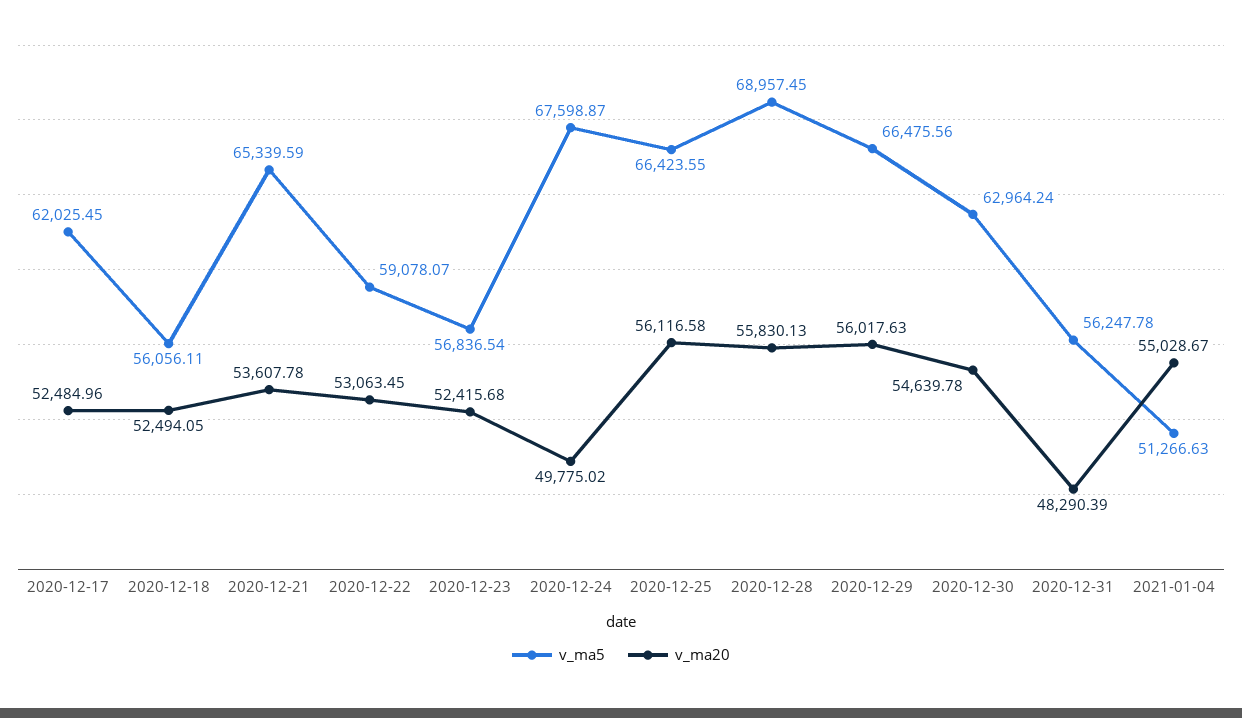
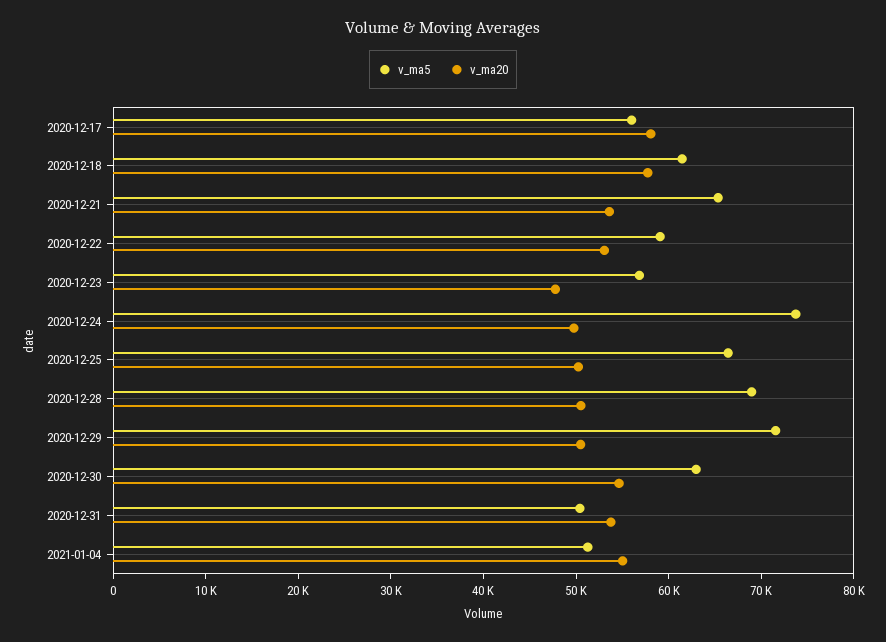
  {
    "v_ma5": {
-     "2020-12-17": 62025.45,
+     "2020-12-17": 56000,
-     "2020-12-18": 56056.11,
+     "2020-12-18": 62000,
      "2020-12-21": 65339.59,
      "2020-12-22": 59078.07,
      "2020-12-23": 56836.54,
-     "2020-12-24": 67598.87,
+     "2020-12-24": 74000,
      "2020-12-25": 66423.55,
      "2020-12-28": 68957.45,
-     "2020-12-29": 66475.56,
+     "2020-12-29": 72000,
      "2020-12-30": 62964.24,
-     "2020-12-31": 56247.78,
+     "2020-12-31": 50000,
      "2021-01-04": 51266.63
    },
    "v_ma20": {
-     "2020-12-17": 52484.96,
+     "2020-12-17": 58000,
-     "2020-12-18": 52494.05,
+     "2020-12-18": 58000,
      "2020-12-21": 53607.78,
      "2020-12-22": 53063.45,
-     "2020-12-23": 52415.68,
+     "2020-12-23": 48000,
      "2020-12-24": 49775.02,
-     "2020-12-25": 56116.58,
+     "2020-12-25": 50000,
-     "2020-12-28": 55830.13,
+     "2020-12-28": 50000,
-     "2020-12-29": 56017.63,
+     "2020-12-29": 50000,
      "2020-12-30": 54639.78,
-     "2020-12-31": 48290.39,
+     "2020-12-31": 54000,
      "2021-01-04": 55028.67
    }
  }

